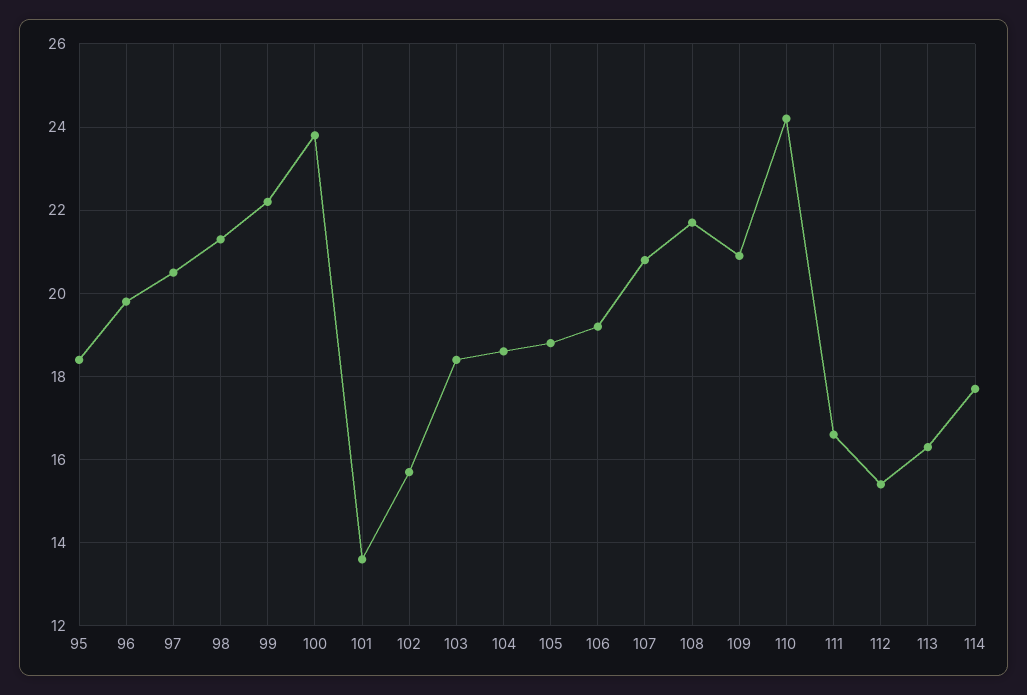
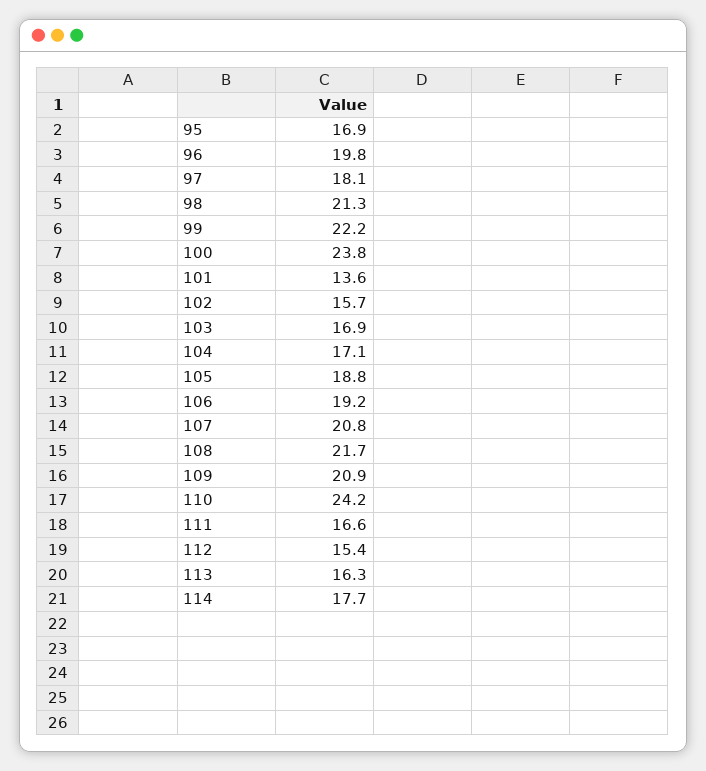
  {
-   "95": 18.5,
+   "95": 16.9,
    "96": 19.8,
-   "97": 20.5,
+   "97": 18.1,
    "98": 21.3,
    "99": 22.2,
    "100": 23.8,
    "101": 13.6,
    "102": 15.7,
-   "103": 18.5,
+   "103": 16.9,
-   "104": 18.5,
+   "104": 17.1,
    "105": 18.8,
    "106": 19.2,
    "107": 20.8,
    "108": 21.7,
    "109": 20.9,
    "110": 24.2,
    "111": 16.6,
    "112": 15.4,
    "113": 16.3,
    "114": 17.7
  }

